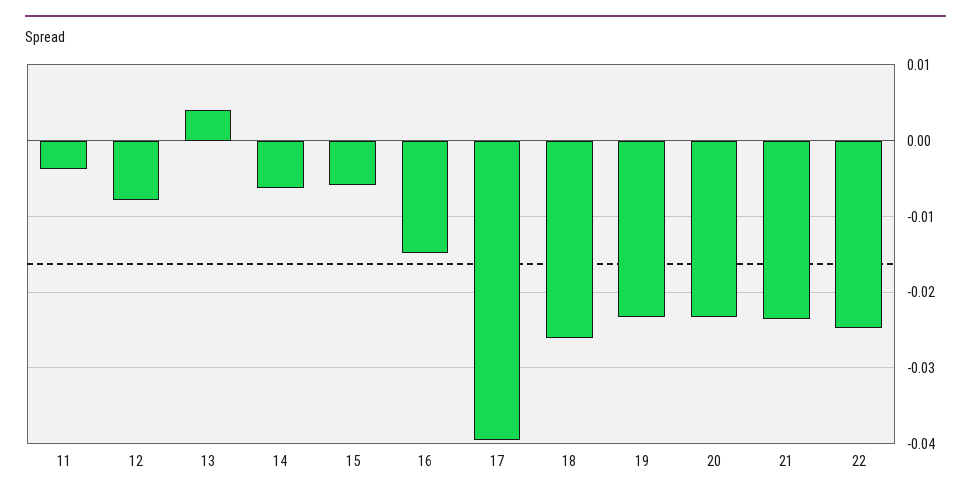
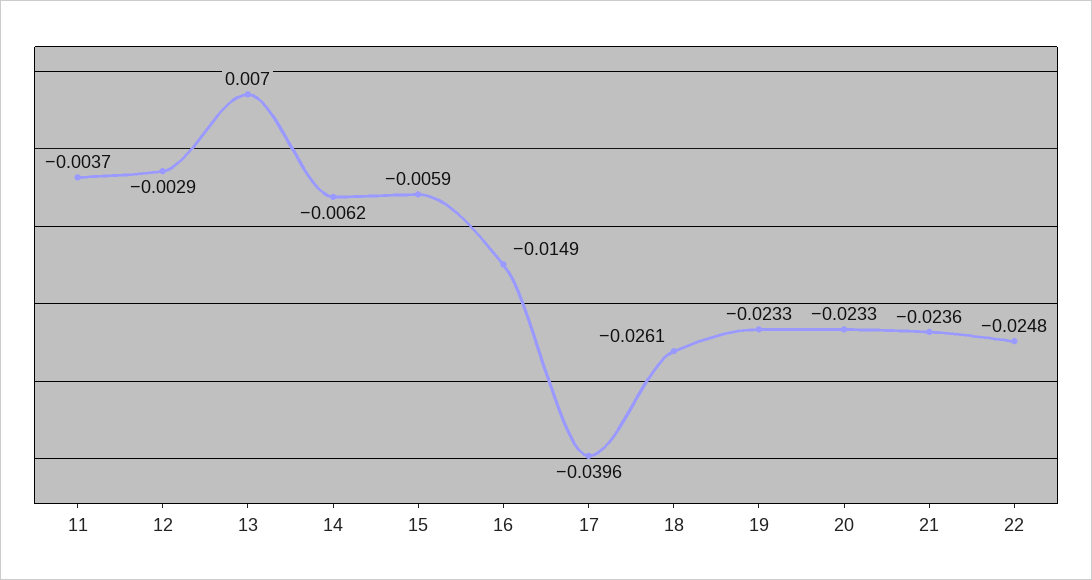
  {
    "11": -0.0037,
-   "12": -0.008,
+   "12": -0.0029,
-   "13": 0.004,
+   "13": 0.007,
    "14": -0.0062,
    "15": -0.0059,
    "16": -0.0149,
    "17": -0.0396,
    "18": -0.0261,
    "19": -0.0233,
    "20": -0.0233,
    "21": -0.0236,
    "22": -0.0248
  }

